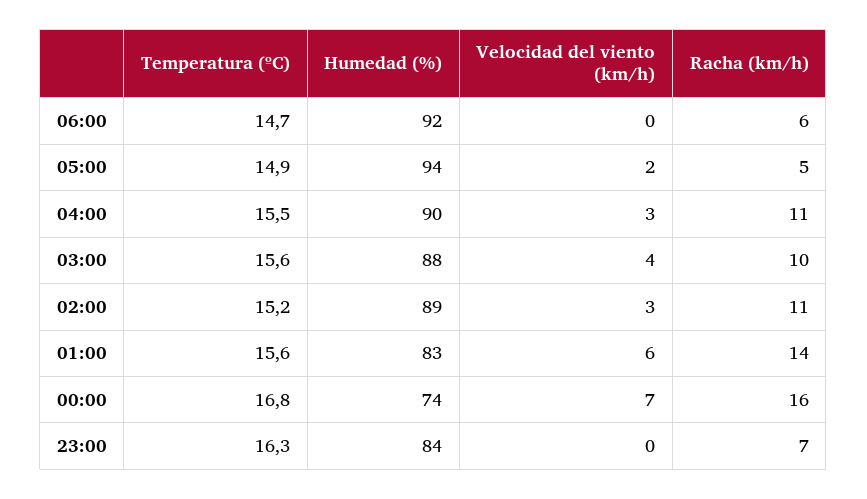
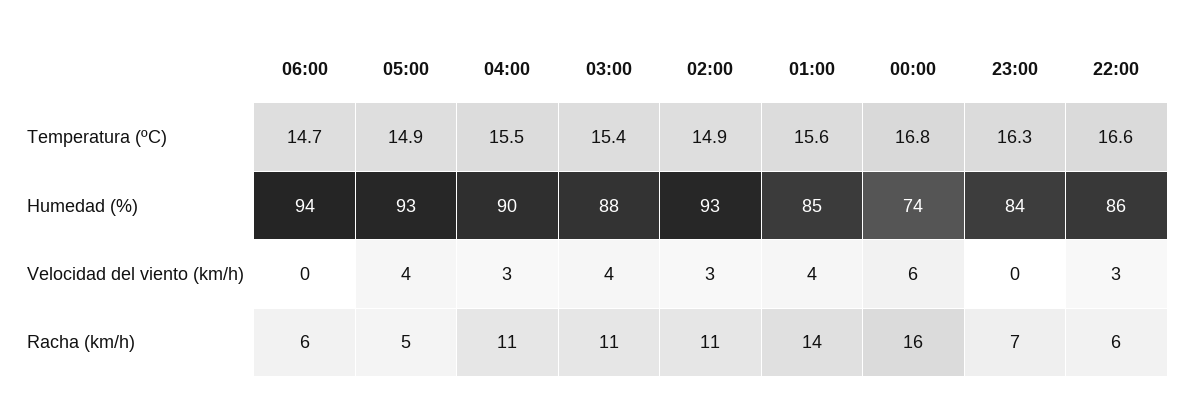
  {
    "Temperatura (ºC)": {
      "06:00": 14.7,
      "05:00": 14.9,
      "04:00": 15.5,
-     "03:00": 15.6,
+     "03:00": 15.4,
-     "02:00": 15.2,
+     "02:00": 14.9,
      "01:00": 15.6,
      "00:00": 16.8,
-     "23:00": 16.3
+     "23:00": 16.3,
+     "22:00": 16.6
    },
    "Humedad (%)": {
-     "06:00": 92,
+     "06:00": 94,
-     "05:00": 94,
+     "05:00": 93,
      "04:00": 90,
      "03:00": 88,
-     "02:00": 89,
+     "02:00": 93,
-     "01:00": 83,
+     "01:00": 85,
      "00:00": 74,
-     "23:00": 84
+     "23:00": 84,
+     "22:00": 86
    },
    "Velocidad del viento (km/h)": {
      "06:00": 0,
-     "05:00": 2,
+     "05:00": 4,
      "04:00": 3,
      "03:00": 4,
      "02:00": 3,
-     "01:00": 6,
+     "01:00": 4,
-     "00:00": 7,
+     "00:00": 6,
-     "23:00": 0
+     "23:00": 0,
+     "22:00": 3
    },
    "Racha (km/h)": {
      "06:00": 6,
      "05:00": 5,
      "04:00": 11,
-     "03:00": 10,
+     "03:00": 11,
      "02:00": 11,
      "01:00": 14,
      "00:00": 16,
-     "23:00": 7
+     "23:00": 7,
+     "22:00": 6
    }
  }

